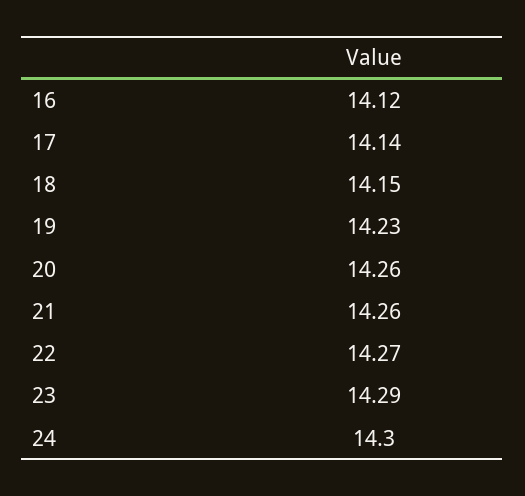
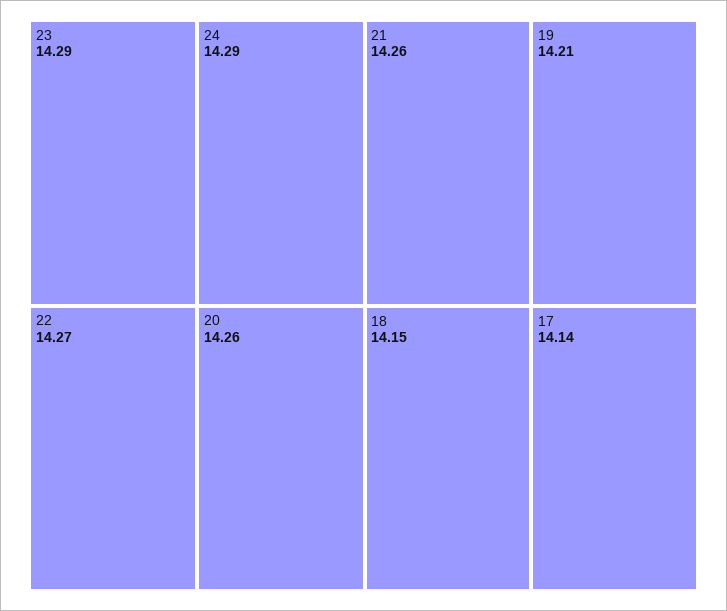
  {
-   "16": 14.12,
    "17": 14.14,
    "18": 14.15,
-   "19": 14.23,
+   "19": 14.21,
    "20": 14.26,
    "21": 14.26,
    "22": 14.27,
    "23": 14.29,
-   "24": 14.3
+   "24": 14.29
  }

